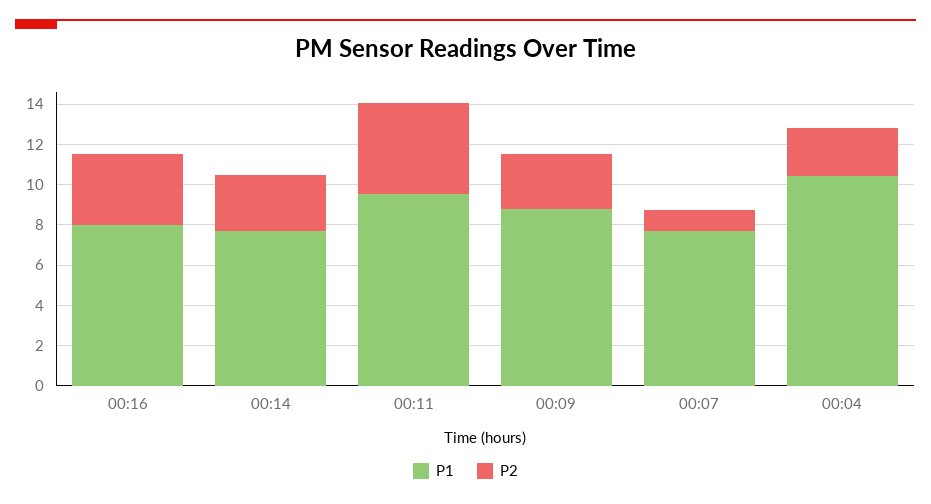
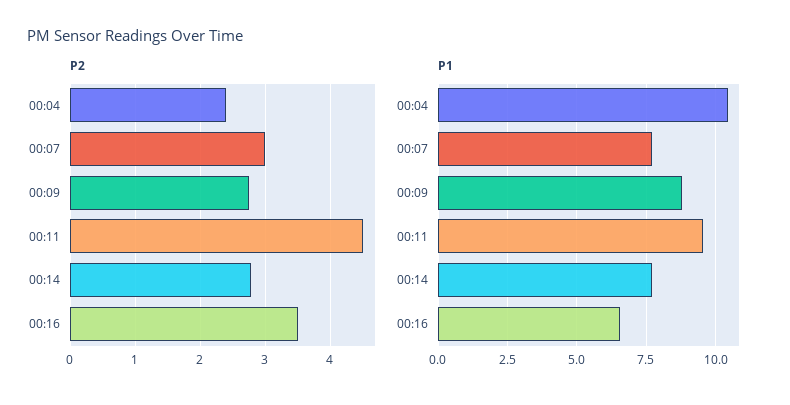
  {
    "P1": {
-     "00:16": 8,
+     "00:16": 6.5,
      "00:14": 7.75,
      "00:11": 9.5,
      "00:09": 8.75,
      "00:07": 7.75,
      "00:04": 10.5
    },
    "P2": {
      "00:16": 3.5,
      "00:14": 2.8,
      "00:11": 4.5,
      "00:09": 2.8,
-     "00:07": 1,
+     "00:07": 3,
      "00:04": 2.4
    }
  }

